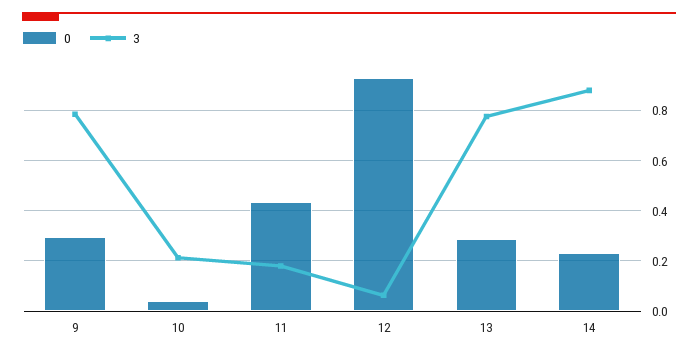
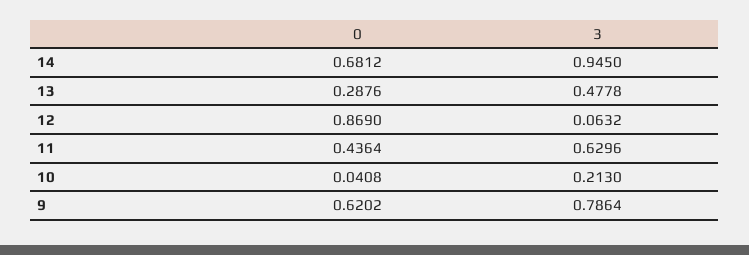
  {
    "0": {
-     "9": 0.3,
+     "9": 0.6202,
      "10": 0.0408,
      "11": 0.4364,
-     "12": 0.925,
+     "12": 0.869,
      "13": 0.2876,
-     "14": 0.225
+     "14": 0.6812
    },
    "3": {
      "9": 0.7864,
      "10": 0.213,
-     "11": 0.175,
+     "11": 0.6296,
      "12": 0.0632,
-     "13": 0.775,
+     "13": 0.4778,
-     "14": 0.875
+     "14": 0.945
    }
  }

